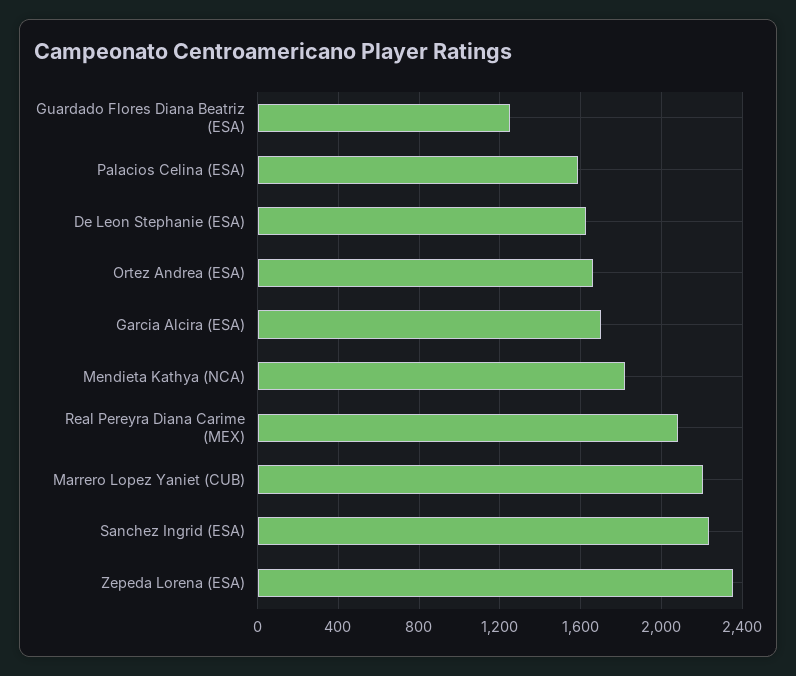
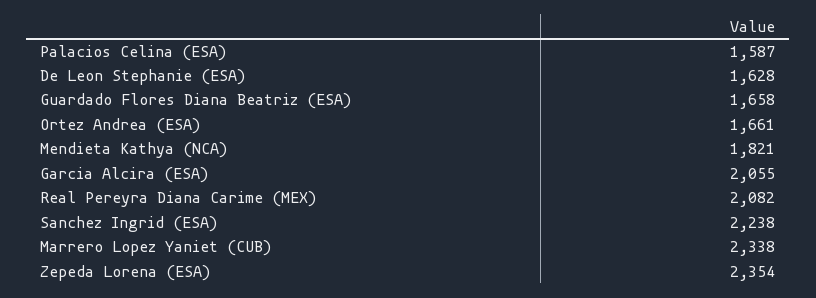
  {
-   "Guardado Flores Diana Beatriz (ESA)": 1250,
+   "Guardado Flores Diana Beatriz (ESA)": 1658,
    "Palacios Celina (ESA)": 1587,
    "De Leon Stephanie (ESA)": 1628,
    "Ortez Andrea (ESA)": 1661,
-   "Garcia Alcira (ESA)": 1700,
+   "Garcia Alcira (ESA)": 2055,
    "Mendieta Kathya (NCA)": 1821,
    "Real Pereyra Diana Carime (MEX)": 2082,
-   "Marrero Lopez Yaniet (CUB)": 2200,
+   "Marrero Lopez Yaniet (CUB)": 2338,
    "Sanchez Ingrid (ESA)": 2238,
    "Zepeda Lorena (ESA)": 2354
  }

